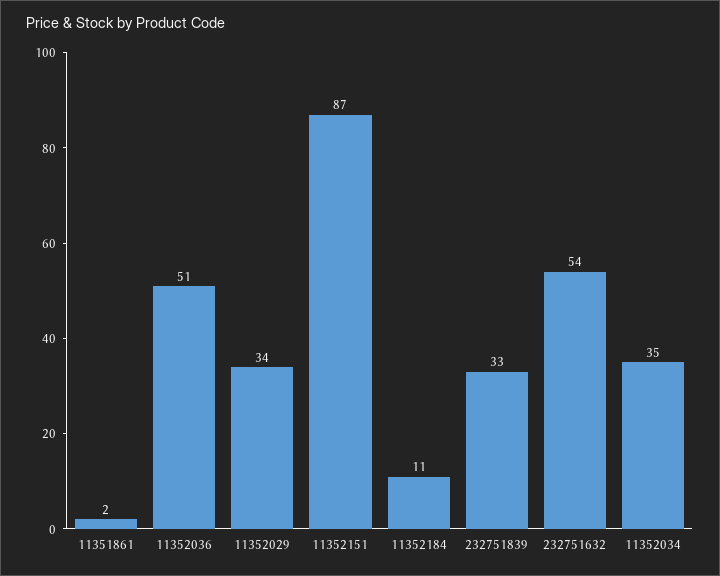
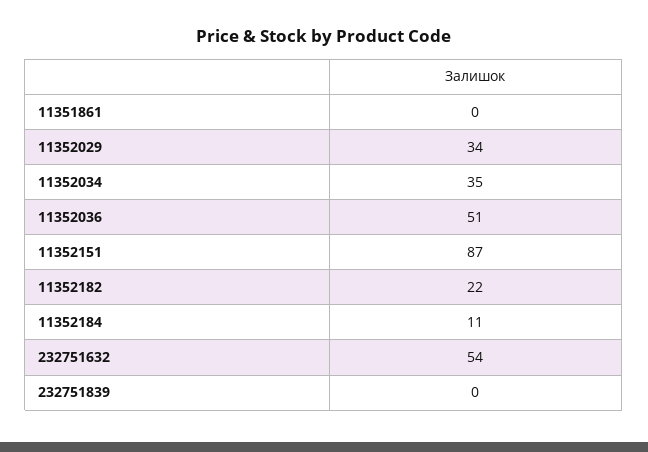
  {
-   "11351861": 2,
+   "11351861": 0,
    "11352036": 51,
    "11352029": 34,
    "11352151": 87,
    "11352184": 11,
-   "232751839": 33,
+   "232751839": 0,
    "232751632": 54,
-   "11352034": 35
+   "11352034": 35,
+   "11352182": 22
  }

